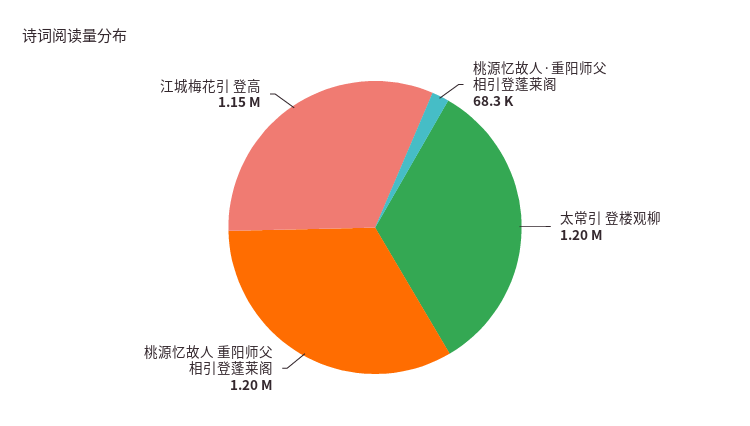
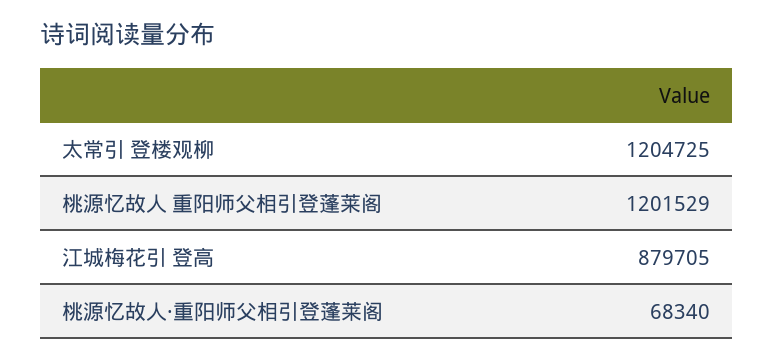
  {
    "桃源忆故人·重阳师父相引登蓬莱阁": 68340,
    "太常引 登楼观柳": 1204725,
    "桃源忆故人 重阳师父相引登蓬莱阁": 1201529,
-   "江城梅花引 登高": 1150000
+   "江城梅花引 登高": 879705
  }

